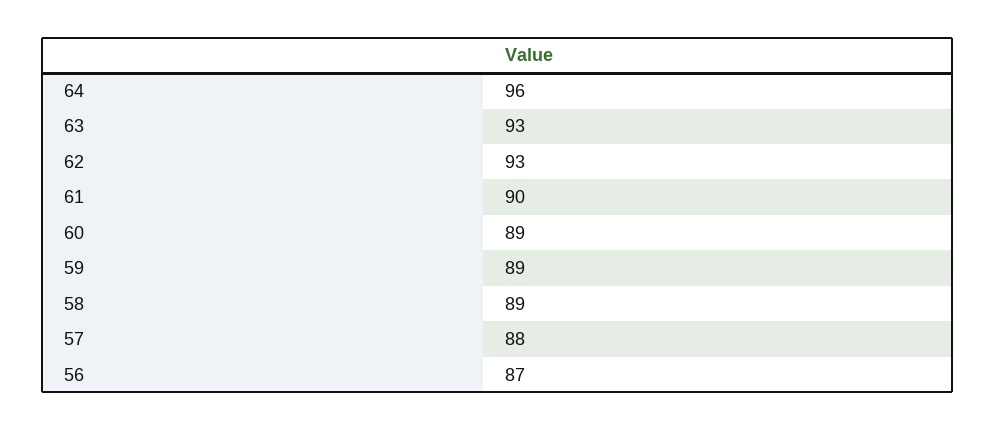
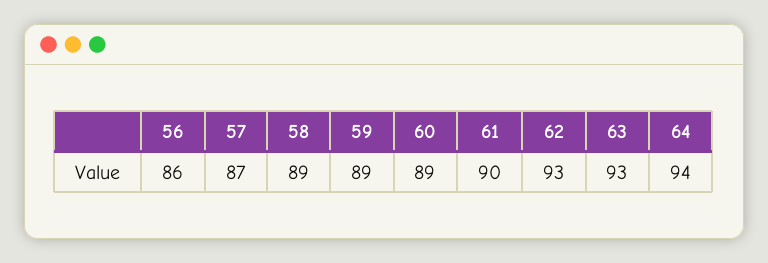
  {
-   "64": 96,
+   "64": 94,
    "63": 93,
    "62": 93,
    "61": 90,
    "60": 89,
    "59": 89,
    "58": 89,
-   "57": 88,
+   "57": 87,
-   "56": 87
+   "56": 86
  }

